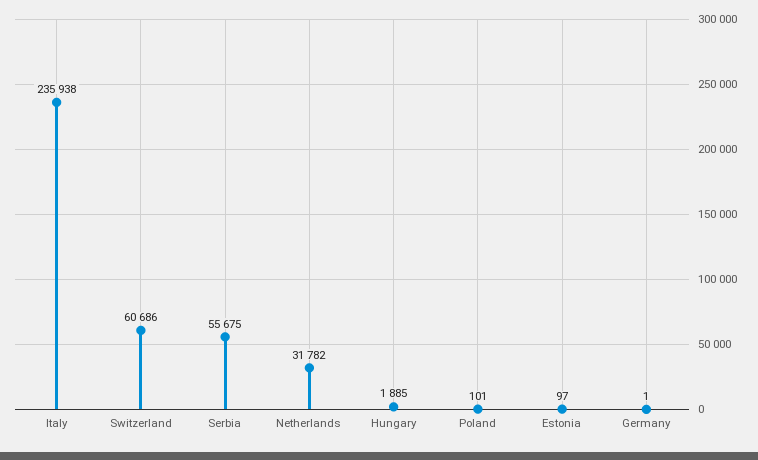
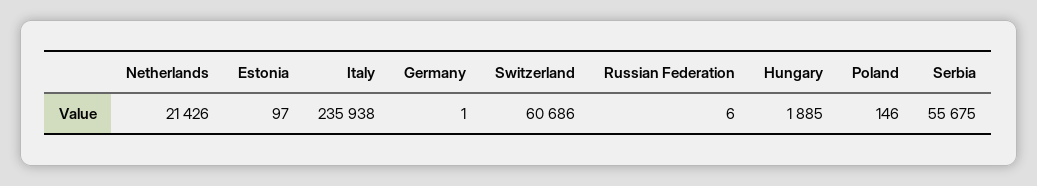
  {
    "Italy": 235938,
    "Switzerland": 60686,
    "Serbia": 55675,
-   "Netherlands": 31782,
+   "Netherlands": 21426,
    "Hungary": 1885,
-   "Poland": 101,
+   "Poland": 146,
    "Estonia": 97,
-   "Germany": 1
+   "Germany": 1,
+   "Russian Federation": 6
  }

